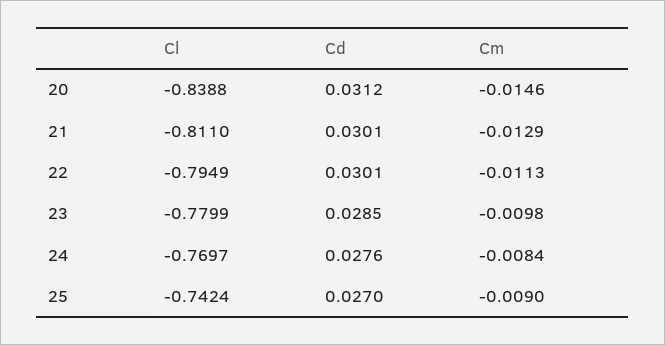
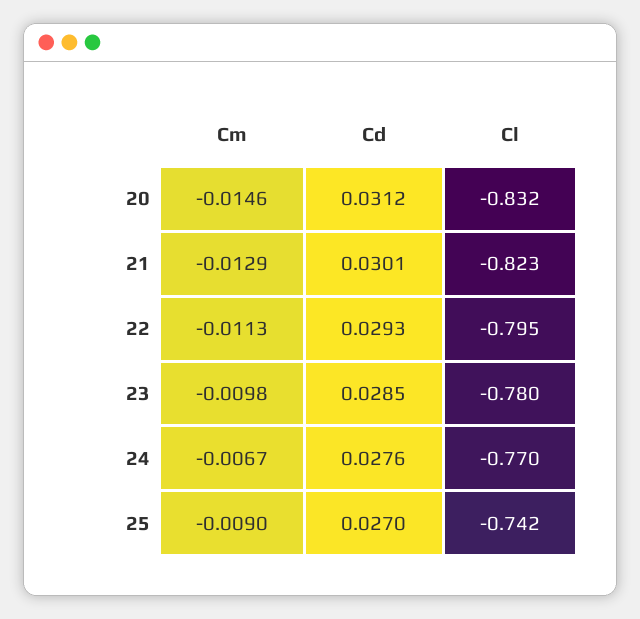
  {
    "Cl": {
-     "20": -0.8388,
+     "20": -0.832,
-     "21": -0.811,
+     "21": -0.823,
      "22": -0.7949,
      "23": -0.7799,
      "24": -0.7697,
      "25": -0.7424
    },
    "Cd": {
      "20": 0.0312,
      "21": 0.0301,
-     "22": 0.0301,
+     "22": 0.0293,
      "23": 0.0285,
      "24": 0.0276,
      "25": 0.027
    },
    "Cm": {
      "20": -0.0146,
      "21": -0.0129,
      "22": -0.0113,
      "23": -0.0098,
-     "24": -0.0084,
+     "24": -0.0067,
      "25": -0.009
    }
  }

